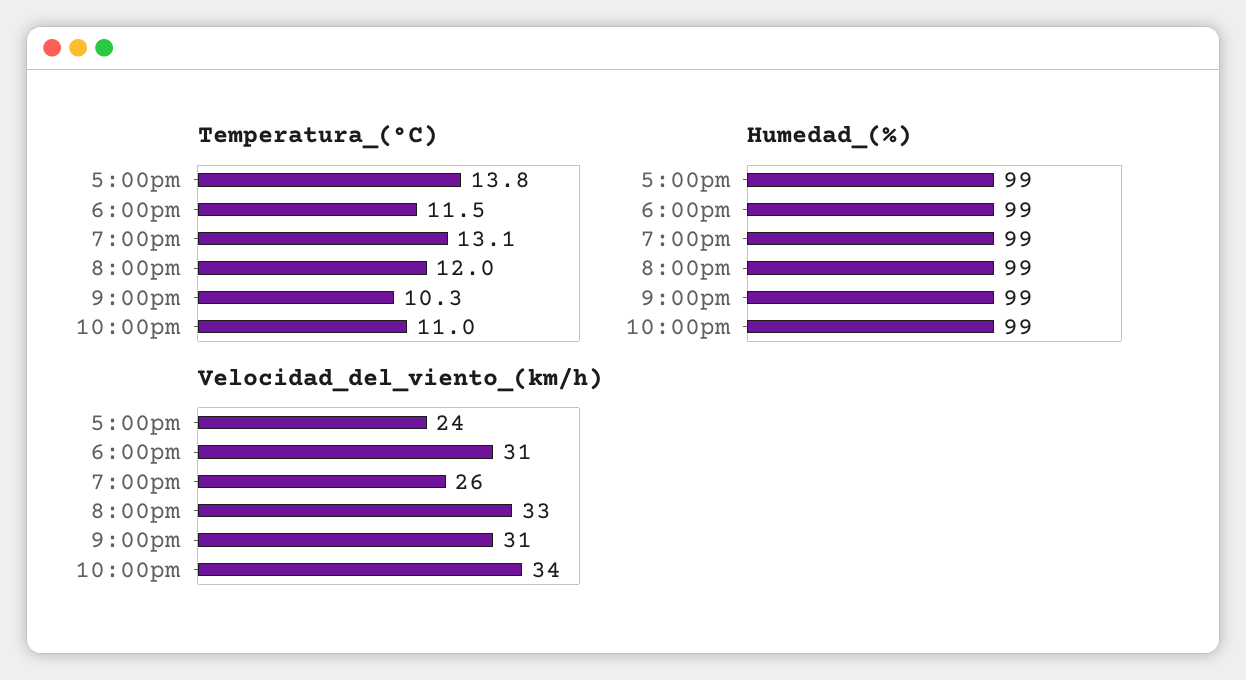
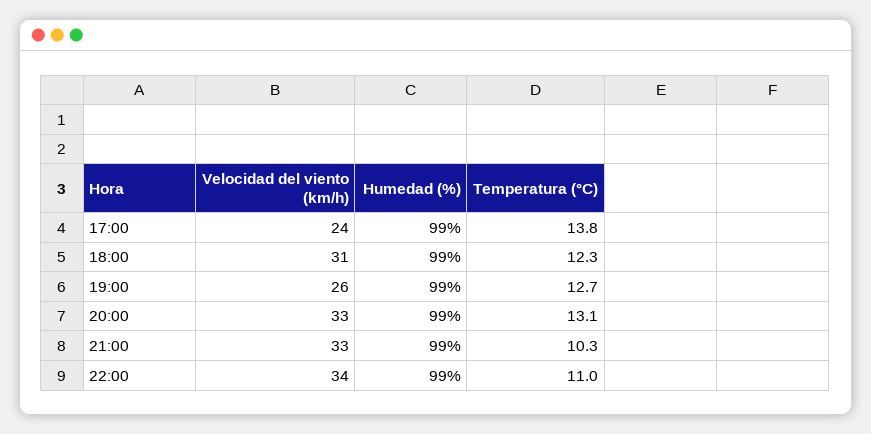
  {
    "Temperatura_(°C)": {
      "5:00pm": 13.8,
-     "6:00pm": 11.5,
+     "6:00pm": 12.3,
-     "7:00pm": 13.1,
+     "7:00pm": 12.7,
-     "8:00pm": 12,
+     "8:00pm": 13.1,
      "9:00pm": 10.3,
      "10:00pm": 11
    },
    "Humedad_(%)": {
      "5:00pm": 99,
      "6:00pm": 99,
      "7:00pm": 99,
      "8:00pm": 99,
      "9:00pm": 99,
      "10:00pm": 99
    },
    "Velocidad_del_viento_(km/h)": {
      "5:00pm": 24,
      "6:00pm": 31,
      "7:00pm": 26,
      "8:00pm": 33,
-     "9:00pm": 31,
+     "9:00pm": 33,
      "10:00pm": 34
    }
  }

